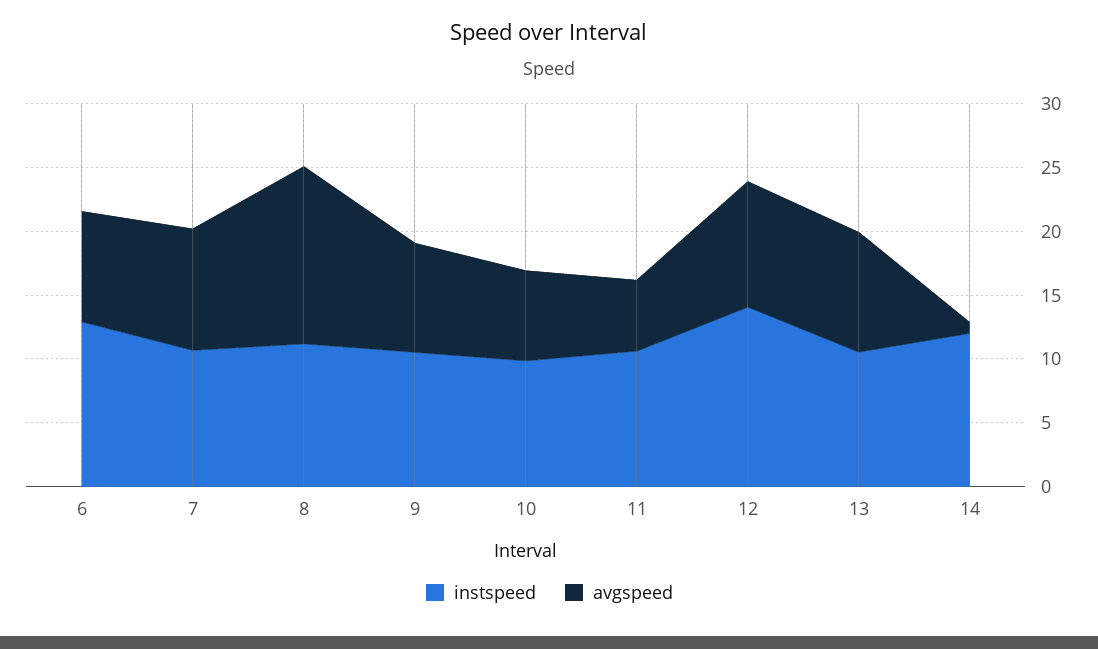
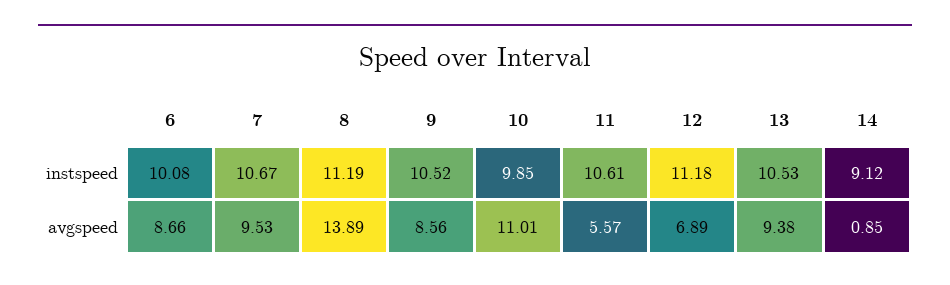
  {
    "instspeed": {
-     "6": 13,
+     "6": 10.08,
      "7": 10.67,
      "8": 11.19,
      "9": 10.52,
      "10": 9.85,
      "11": 10.61,
-     "12": 14,
+     "12": 11.18,
      "13": 10.53,
-     "14": 12
+     "14": 9.12
    },
    "avgspeed": {
      "6": 8.66,
      "7": 9.53,
      "8": 13.89,
      "9": 8.56,
-     "10": 7,
+     "10": 11.01,
      "11": 5.57,
-     "12": 10,
+     "12": 6.89,
      "13": 9.38,
      "14": 0.85
    }
  }

